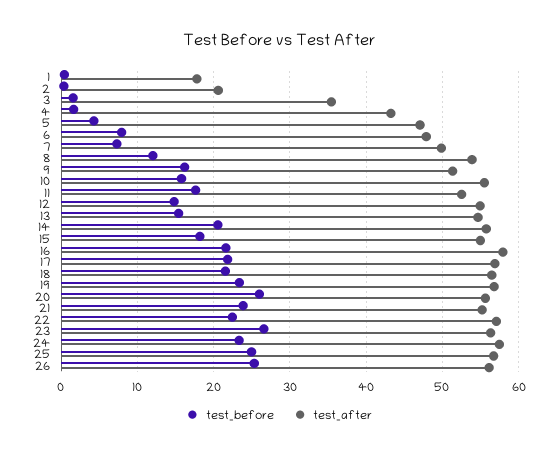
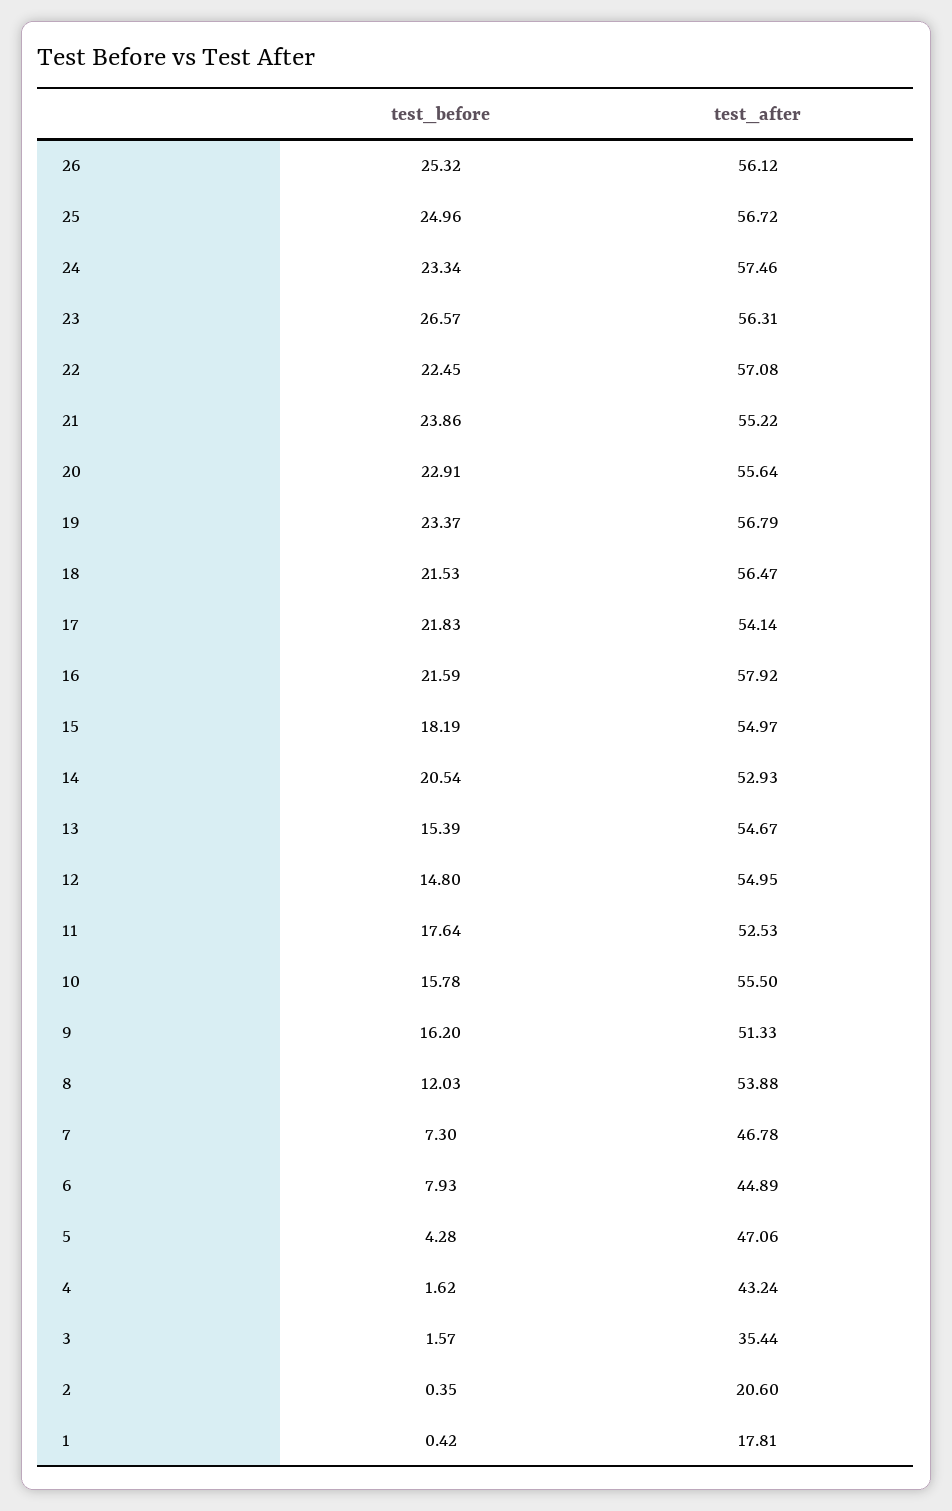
  {
    "test_before": {
      "1": 0.42,
      "2": 0.35,
      "3": 1.57,
      "4": 1.62,
      "5": 4.28,
      "6": 7.93,
      "7": 7.3,
      "8": 12.03,
      "9": 16.2,
      "10": 15.78,
      "11": 17.64,
      "12": 14.8,
      "13": 15.39,
      "14": 20.54,
      "15": 18.19,
      "16": 21.59,
      "17": 21.83,
      "18": 21.53,
      "19": 23.37,
-     "20": 26,
+     "20": 22.91,
      "21": 23.86,
      "22": 22.45,
      "23": 26.57,
      "24": 23.34,
      "25": 24.96,
      "26": 25.32
    },
    "test_after": {
      "1": 17.81,
      "2": 20.6,
      "3": 35.44,
      "4": 43.24,
      "5": 47.06,
-     "6": 48,
+     "6": 44.89,
-     "7": 50,
+     "7": 46.78,
      "8": 53.88,
      "9": 51.33,
      "10": 55.5,
      "11": 52.53,
      "12": 54.95,
      "13": 54.67,
-     "14": 56,
+     "14": 52.93,
      "15": 54.97,
      "16": 57.92,
-     "17": 57,
+     "17": 54.14,
      "18": 56.47,
      "19": 56.79,
      "20": 55.64,
      "21": 55.22,
      "22": 57.08,
      "23": 56.31,
      "24": 57.46,
      "25": 56.72,
      "26": 56.12
    }
  }

